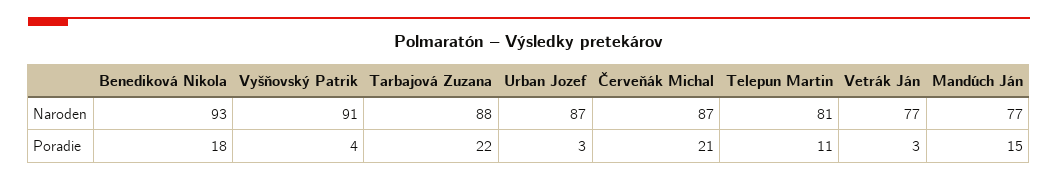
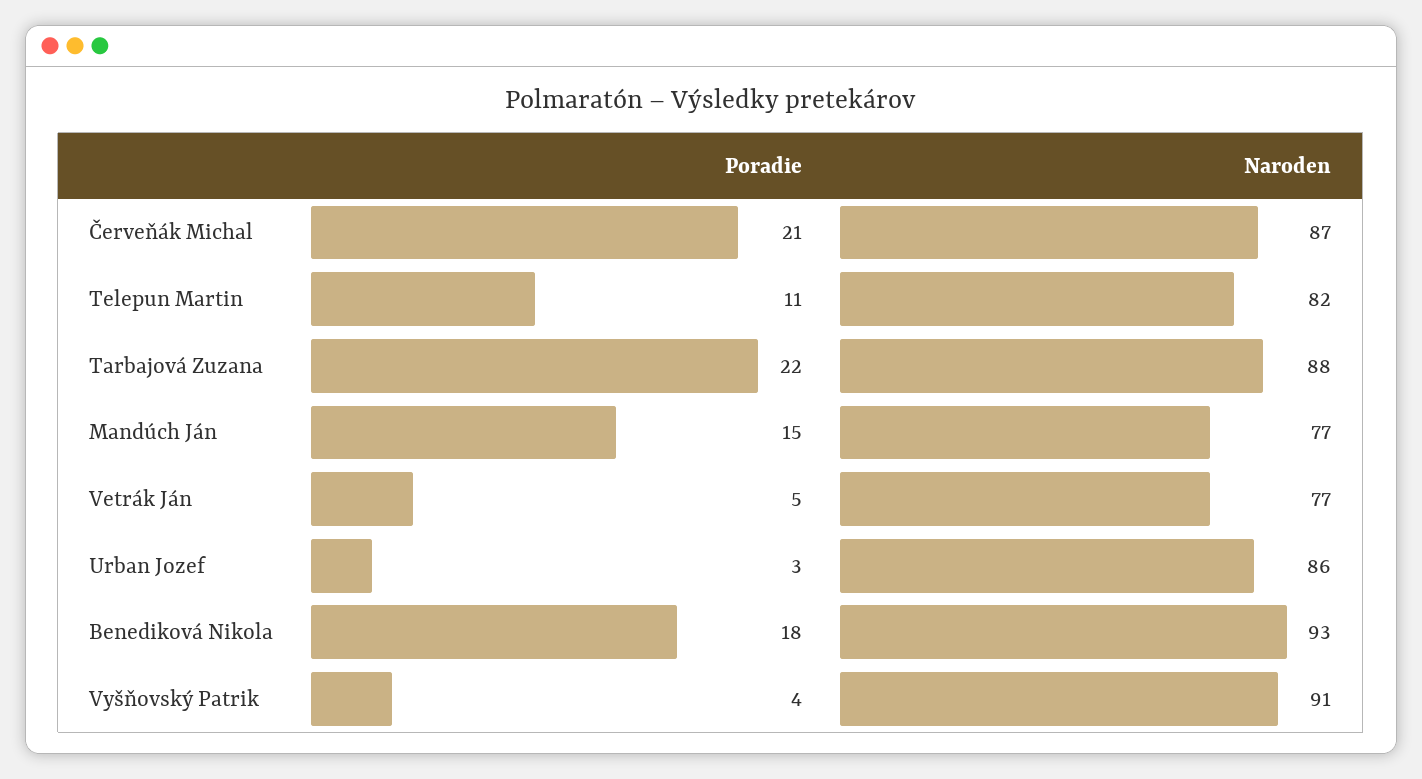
  {
    "Benediková Nikola": {
      "Naroden": 93,
      "Poradie": 18
    },
    "Vyšňovský Patrik": {
      "Naroden": 91,
      "Poradie": 4
    },
    "Tarbajová Zuzana": {
      "Naroden": 88,
      "Poradie": 22
    },
    "Urban Jozef": {
-     "Naroden": 87,
+     "Naroden": 86,
      "Poradie": 3
    },
    "Červeňák Michal": {
      "Naroden": 87,
      "Poradie": 21
    },
    "Telepun Martin": {
-     "Naroden": 81,
+     "Naroden": 82,
      "Poradie": 11
    },
    "Vetrák Ján": {
      "Naroden": 77,
-     "Poradie": 3
+     "Poradie": 5
    },
    "Mandúch Ján": {
      "Naroden": 77,
      "Poradie": 15
    }
  }

